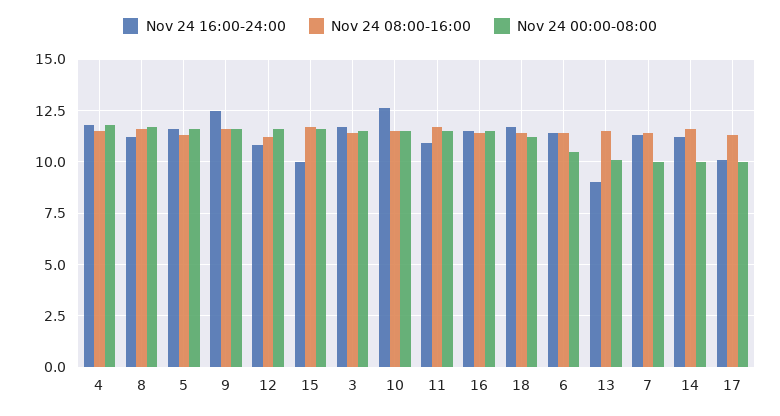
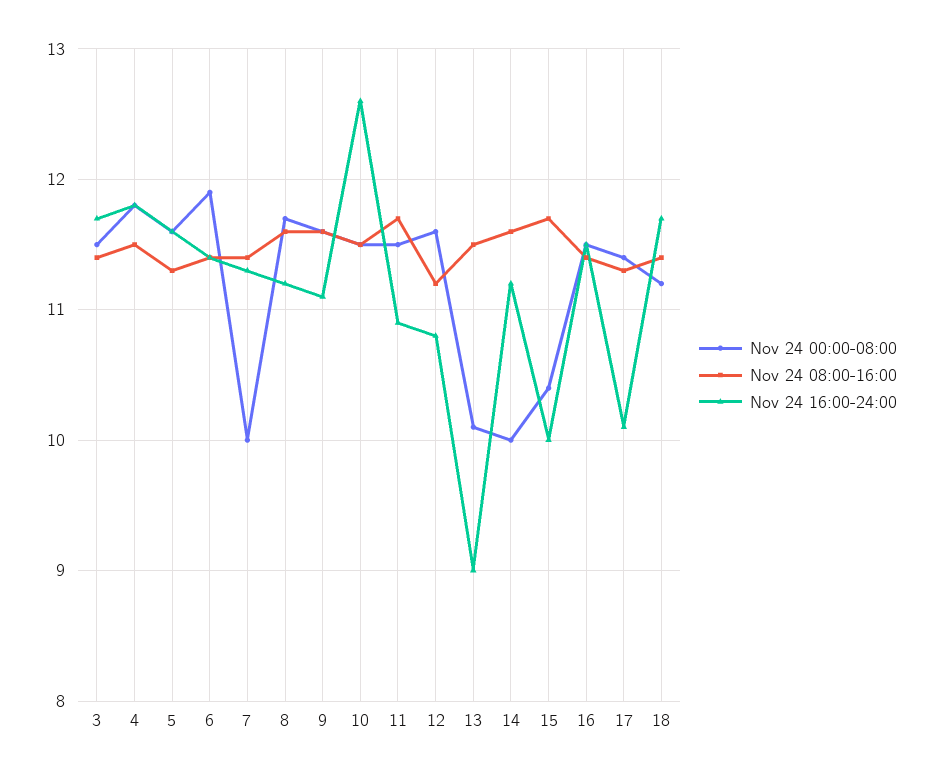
  {
    "Nov 24 16:00-24:00": {
      "4": 11.8,
      "8": 11.2,
      "5": 11.6,
-     "9": 12.5,
+     "9": 11.1,
      "12": 10.8,
      "15": 10,
      "3": 11.7,
      "10": 12.6,
      "11": 10.9,
      "16": 11.5,
      "18": 11.7,
      "6": 11.4,
      "13": 9,
      "7": 11.3,
      "14": 11.2,
      "17": 10.1
    },
    "Nov 24 08:00-16:00": {
      "4": 11.5,
      "8": 11.6,
      "5": 11.3,
      "9": 11.6,
      "12": 11.2,
      "15": 11.7,
      "3": 11.4,
      "10": 11.5,
      "11": 11.7,
      "16": 11.4,
      "18": 11.4,
      "6": 11.4,
      "13": 11.5,
      "7": 11.4,
      "14": 11.6,
      "17": 11.3
    },
    "Nov 24 00:00-08:00": {
      "4": 11.8,
      "8": 11.7,
      "5": 11.6,
      "9": 11.6,
      "12": 11.6,
-     "15": 11.5,
+     "15": 10.4,
      "3": 11.5,
      "10": 11.5,
      "11": 11.5,
      "16": 11.5,
      "18": 11.2,
-     "6": 10.5,
+     "6": 11.9,
      "13": 10.1,
      "7": 10,
      "14": 10,
-     "17": 10
+     "17": 11.4
    }
  }

